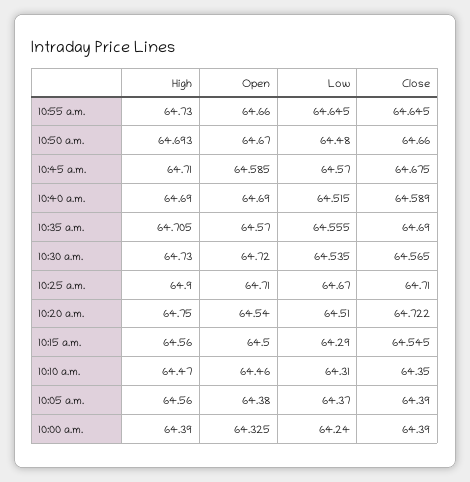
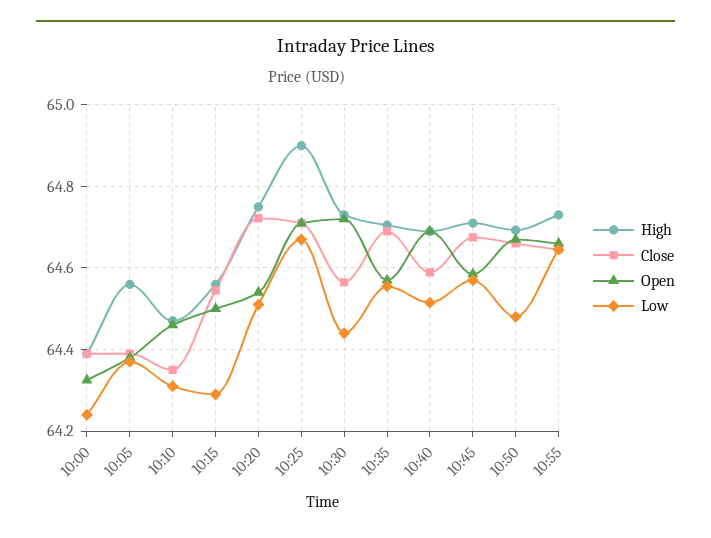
  {
    "High": {
      "10:55 a.m.": 64.73,
      "10:50 a.m.": 64.693,
      "10:45 a.m.": 64.71,
      "10:40 a.m.": 64.69,
      "10:35 a.m.": 64.705,
      "10:30 a.m.": 64.73,
      "10:25 a.m.": 64.9,
      "10:20 a.m.": 64.75,
      "10:15 a.m.": 64.56,
      "10:10 a.m.": 64.47,
      "10:05 a.m.": 64.56,
      "10:00 a.m.": 64.39
    },
    "Open": {
      "10:55 a.m.": 64.66,
      "10:50 a.m.": 64.67,
      "10:45 a.m.": 64.585,
      "10:40 a.m.": 64.69,
      "10:35 a.m.": 64.57,
      "10:30 a.m.": 64.72,
      "10:25 a.m.": 64.71,
      "10:20 a.m.": 64.54,
      "10:15 a.m.": 64.5,
      "10:10 a.m.": 64.46,
      "10:05 a.m.": 64.38,
      "10:00 a.m.": 64.325
    },
    "Low": {
      "10:55 a.m.": 64.645,
      "10:50 a.m.": 64.48,
      "10:45 a.m.": 64.57,
      "10:40 a.m.": 64.515,
      "10:35 a.m.": 64.555,
-     "10:30 a.m.": 64.535,
+     "10:30 a.m.": 64.44,
      "10:25 a.m.": 64.67,
      "10:20 a.m.": 64.51,
      "10:15 a.m.": 64.29,
      "10:10 a.m.": 64.31,
      "10:05 a.m.": 64.37,
      "10:00 a.m.": 64.24
    },
    "Close": {
      "10:55 a.m.": 64.645,
      "10:50 a.m.": 64.66,
      "10:45 a.m.": 64.675,
      "10:40 a.m.": 64.589,
      "10:35 a.m.": 64.69,
      "10:30 a.m.": 64.565,
      "10:25 a.m.": 64.71,
      "10:20 a.m.": 64.722,
      "10:15 a.m.": 64.545,
      "10:10 a.m.": 64.35,
      "10:05 a.m.": 64.39,
      "10:00 a.m.": 64.39
    }
  }

